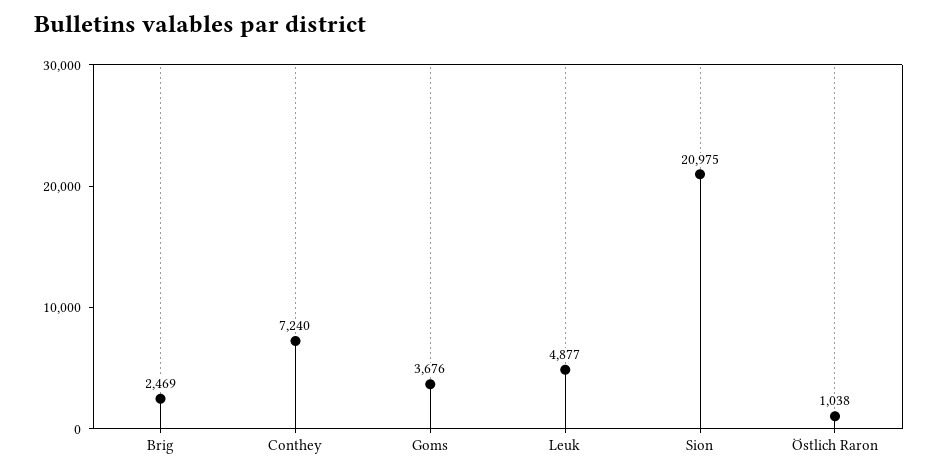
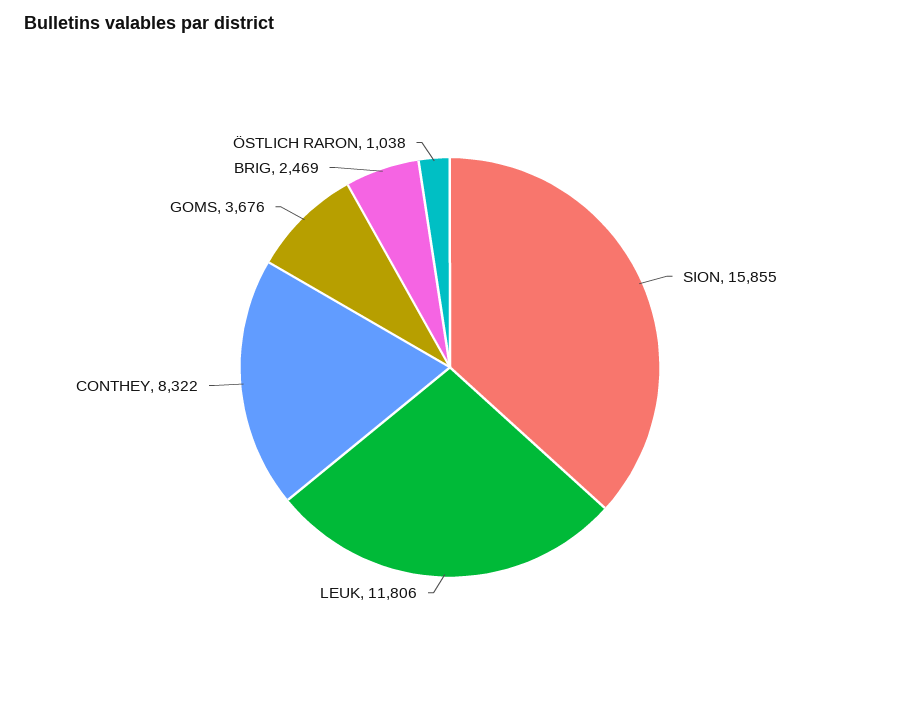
  {
    "Brig": 2469,
-   "Conthey": 7240,
+   "Conthey": 8322,
    "Goms": 3676,
-   "Leuk": 4877,
+   "Leuk": 11806,
-   "Sion": 20975,
+   "Sion": 15855,
    "Östlich Raron": 1038
  }

